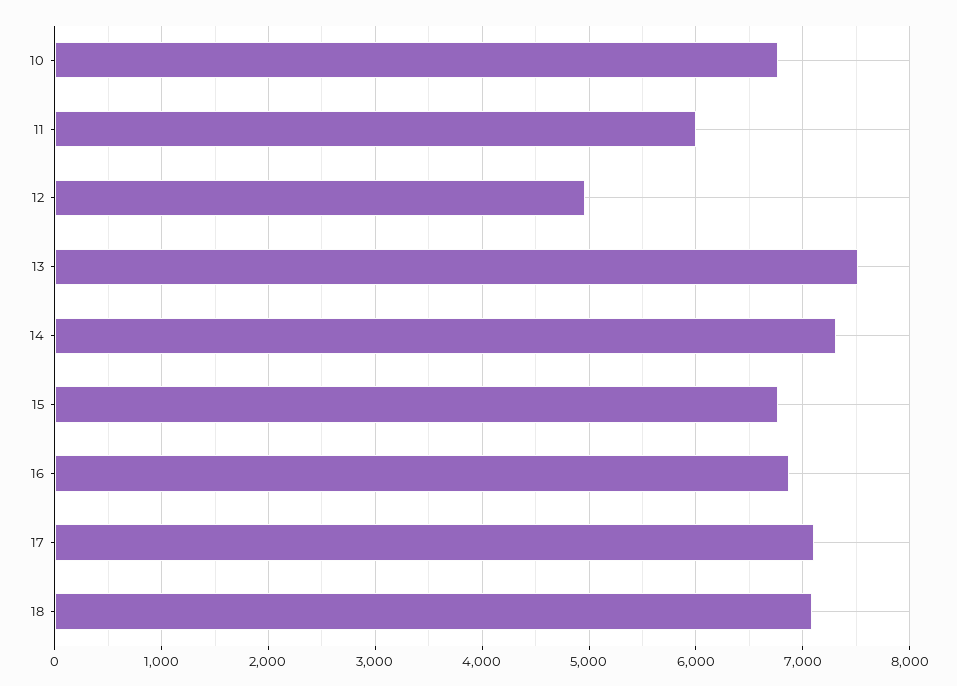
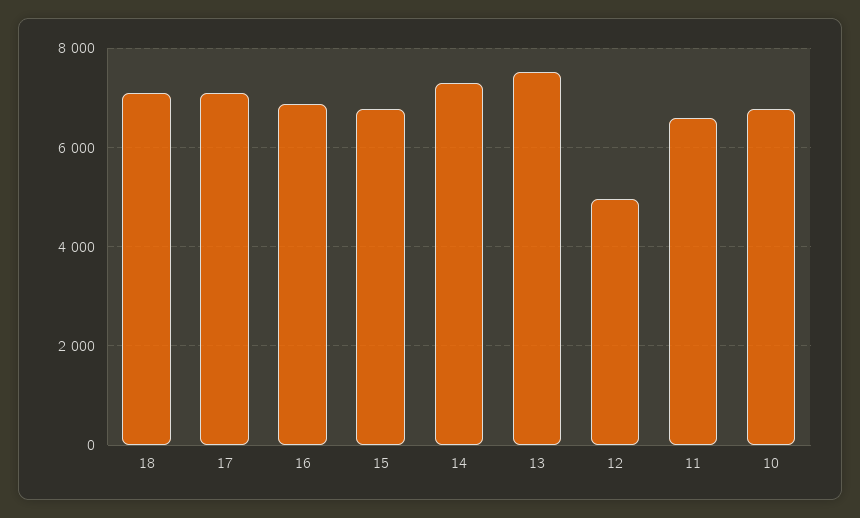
  {
    "10": 6800,
-   "11": 6000,
+   "11": 6600,
    "12": 5000,
    "13": 7500,
    "14": 7300,
    "15": 6800,
    "16": 6900,
    "17": 7100,
    "18": 7100
  }

